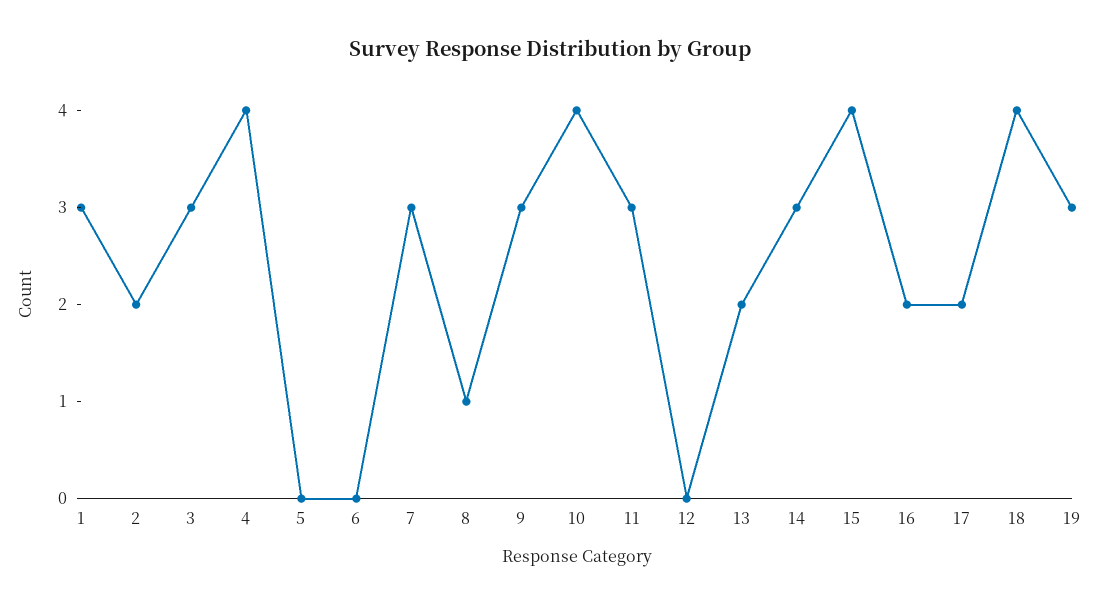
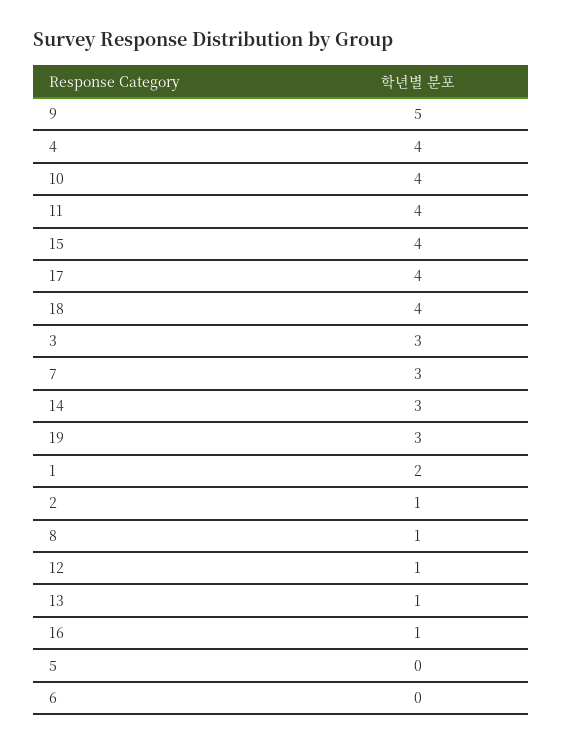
  {
-   "1": 3,
+   "1": 2,
-   "2": 2,
+   "2": 1,
    "3": 3,
    "4": 4,
    "5": 0,
    "6": 0,
    "7": 3,
    "8": 1,
-   "9": 3,
+   "9": 5,
    "10": 4,
-   "11": 3,
+   "11": 4,
-   "12": 0,
+   "12": 1,
-   "13": 2,
+   "13": 1,
    "14": 3,
    "15": 4,
-   "16": 2,
+   "16": 1,
-   "17": 2,
+   "17": 4,
    "18": 4,
    "19": 3
  }

